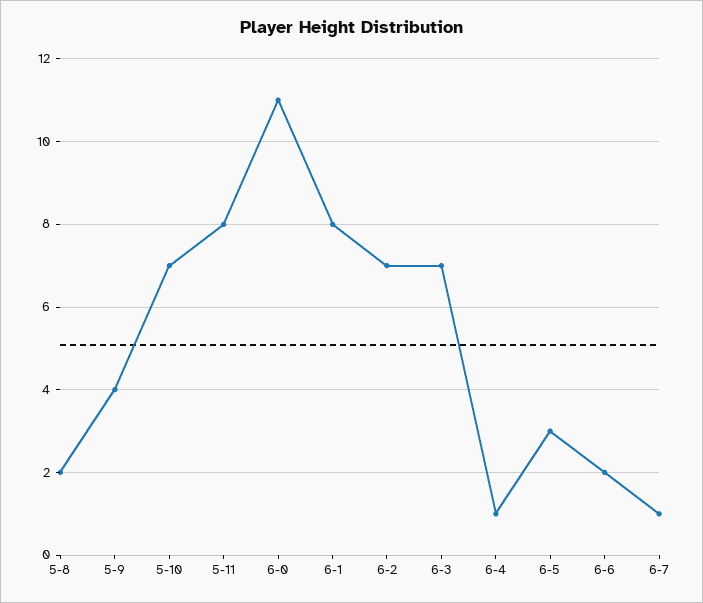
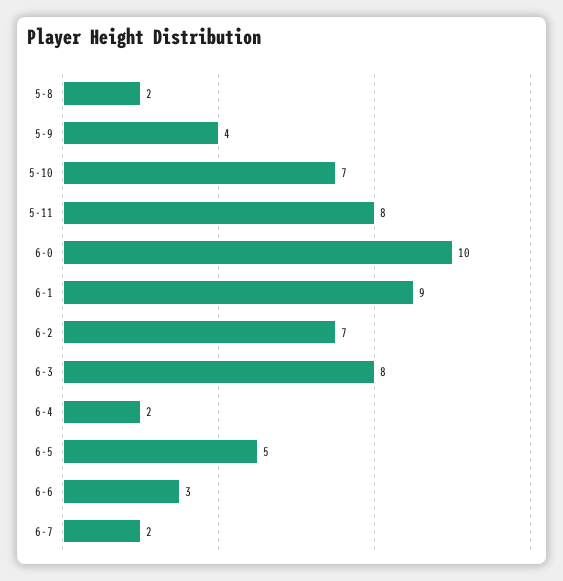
  {
    "5-8": 2,
    "5-9": 4,
    "5-10": 7,
    "5-11": 8,
-   "6-0": 11,
+   "6-0": 10,
-   "6-1": 8,
+   "6-1": 9,
    "6-2": 7,
-   "6-3": 7,
+   "6-3": 8,
-   "6-4": 1,
+   "6-4": 2,
-   "6-5": 3,
+   "6-5": 5,
-   "6-6": 2,
+   "6-6": 3,
-   "6-7": 1
+   "6-7": 2
  }

